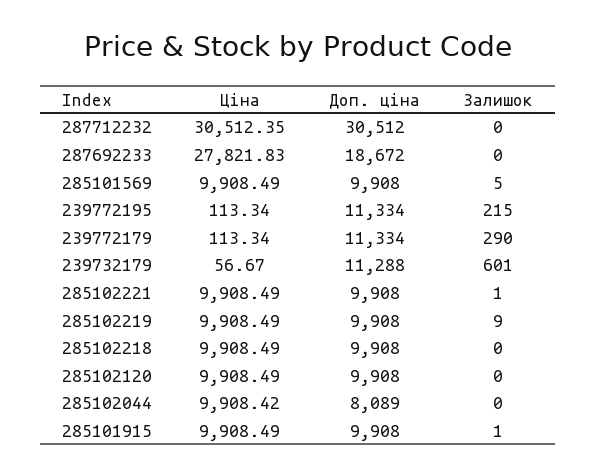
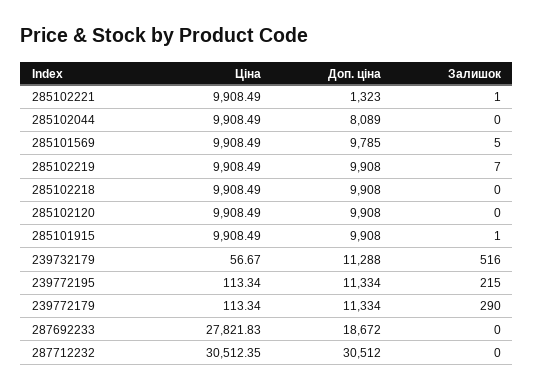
  {
    "Ціна": {
      "287712232": 30512.35,
      "287692233": 27821.83,
      "285101569": 9908.49,
      "239772195": 113.34,
      "239772179": 113.34,
      "239732179": 56.67,
      "285102221": 9908.49,
      "285102219": 9908.49,
      "285102218": 9908.49,
      "285102120": 9908.49,
-     "285102044": 9908.42,
+     "285102044": 9908.49,
      "285101915": 9908.49
    },
    "Доп. ціна": {
      "287712232": 30512,
      "287692233": 18672,
-     "285101569": 9908,
+     "285101569": 9785,
      "239772195": 11334,
      "239772179": 11334,
      "239732179": 11288,
-     "285102221": 9908,
+     "285102221": 1323,
      "285102219": 9908,
      "285102218": 9908,
      "285102120": 9908,
      "285102044": 8089,
      "285101915": 9908
    },
    "Залишок": {
      "287712232": 0,
      "287692233": 0,
      "285101569": 5,
      "239772195": 215,
      "239772179": 290,
-     "239732179": 601,
+     "239732179": 516,
      "285102221": 1,
-     "285102219": 9,
+     "285102219": 7,
      "285102218": 0,
      "285102120": 0,
      "285102044": 0,
      "285101915": 1
    }
  }

